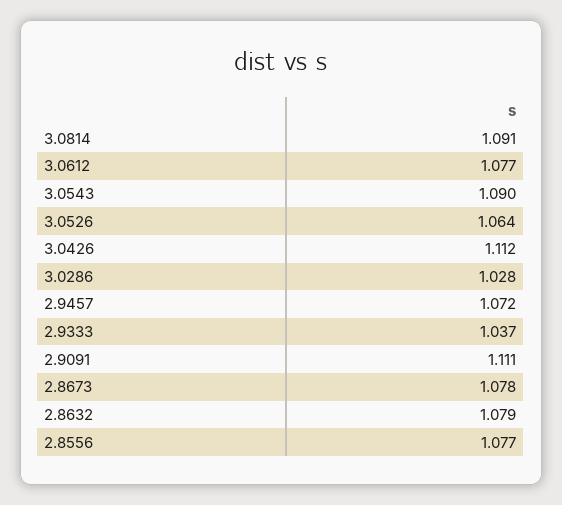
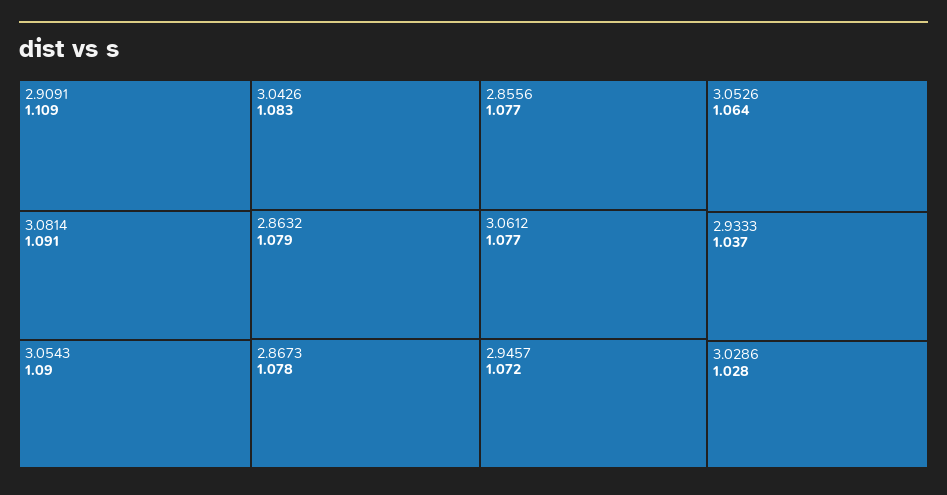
  {
    "3.0814": 1.091,
    "3.0612": 1.077,
    "3.0543": 1.09,
    "3.0526": 1.064,
-   "3.0426": 1.112,
+   "3.0426": 1.083,
    "3.0286": 1.028,
    "2.9457": 1.072,
    "2.9333": 1.037,
-   "2.9091": 1.111,
+   "2.9091": 1.109,
    "2.8673": 1.078,
    "2.8632": 1.079,
    "2.8556": 1.077
  }

